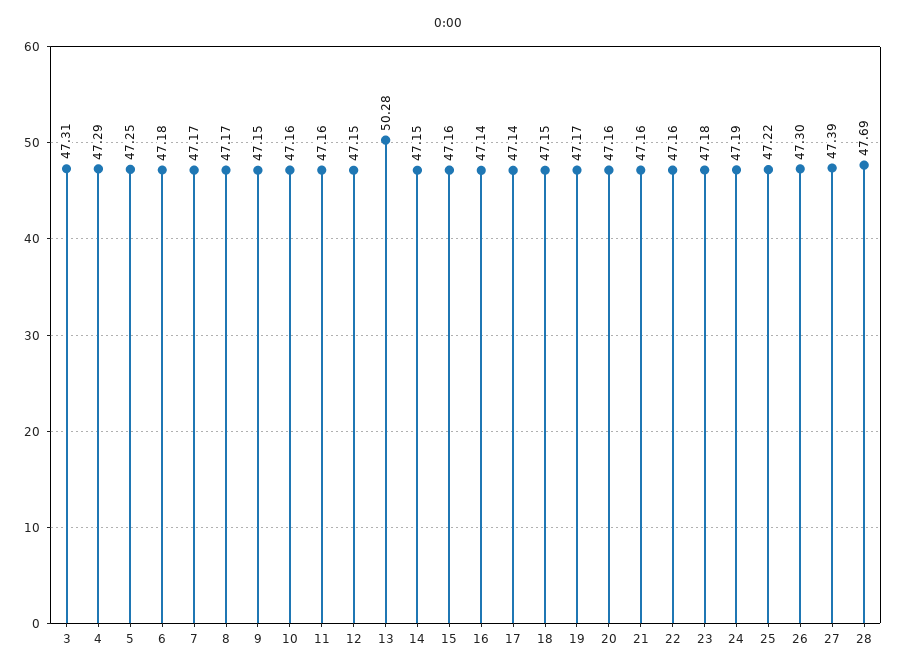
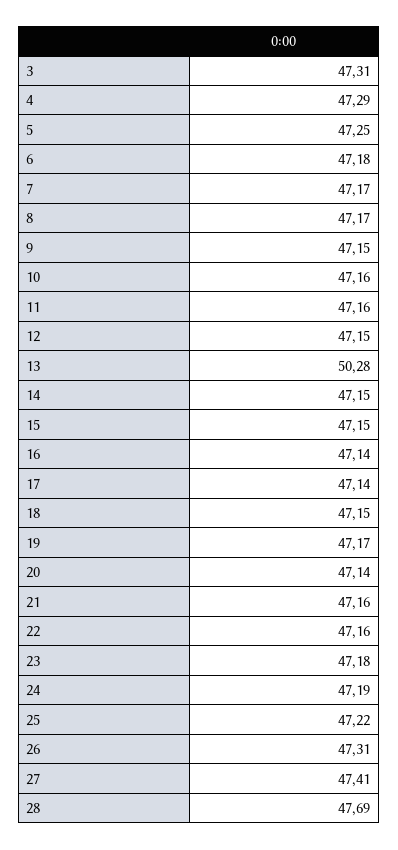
  {
    "3": 47.31,
    "4": 47.29,
    "5": 47.25,
    "6": 47.18,
    "7": 47.17,
    "8": 47.17,
    "9": 47.15,
    "10": 47.16,
    "11": 47.16,
    "12": 47.15,
    "13": 50.28,
    "14": 47.15,
-   "15": 47.16,
+   "15": 47.15,
    "16": 47.14,
    "17": 47.14,
    "18": 47.15,
    "19": 47.17,
-   "20": 47.16,
+   "20": 47.14,
    "21": 47.16,
    "22": 47.16,
    "23": 47.18,
    "24": 47.19,
    "25": 47.22,
-   "26": 47.3,
+   "26": 47.31,
-   "27": 47.39,
+   "27": 47.41,
    "28": 47.69
  }

